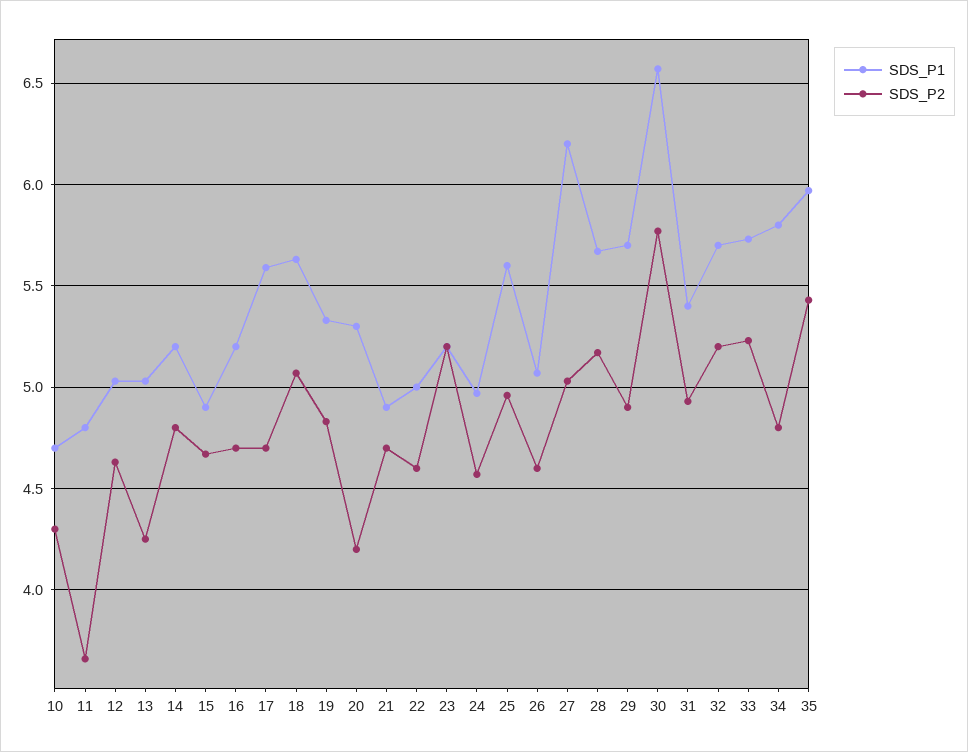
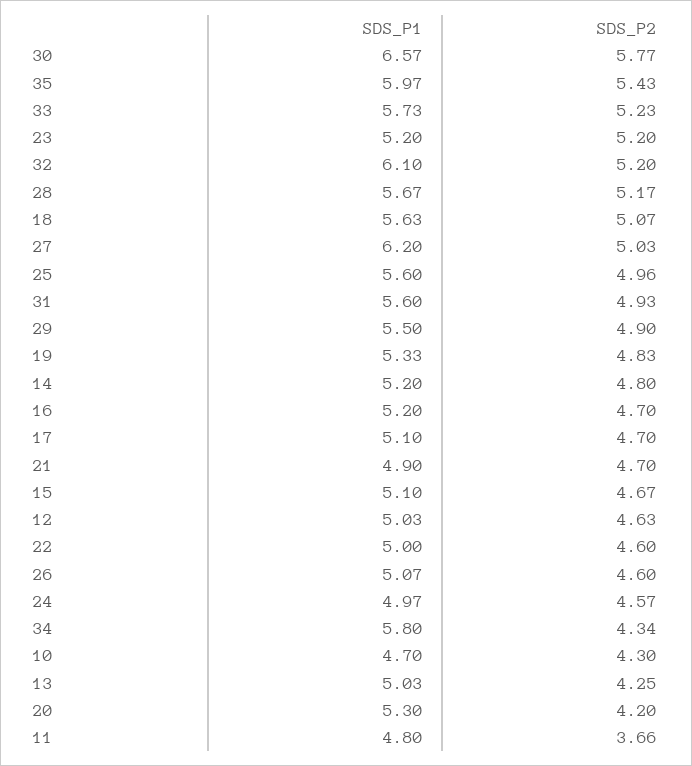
  {
    "SDS_P1": {
      "10": 4.7,
      "11": 4.8,
      "12": 5.03,
      "13": 5.03,
      "14": 5.2,
-     "15": 4.9,
+     "15": 5.1,
      "16": 5.2,
-     "17": 5.6,
+     "17": 5.1,
      "18": 5.63,
      "19": 5.33,
      "20": 5.3,
      "21": 4.9,
      "22": 5,
      "23": 5.2,
      "24": 4.97,
      "25": 5.6,
      "26": 5.07,
      "27": 6.2,
      "28": 5.67,
-     "29": 5.7,
+     "29": 5.5,
      "30": 6.57,
-     "31": 5.4,
+     "31": 5.6,
-     "32": 5.7,
+     "32": 6.1,
      "33": 5.73,
      "34": 5.8,
      "35": 5.97
    },
    "SDS_P2": {
      "10": 4.3,
      "11": 3.66,
      "12": 4.63,
      "13": 4.25,
      "14": 4.8,
      "15": 4.67,
      "16": 4.7,
      "17": 4.7,
      "18": 5.07,
      "19": 4.83,
      "20": 4.2,
      "21": 4.7,
      "22": 4.6,
      "23": 5.2,
      "24": 4.57,
      "25": 4.96,
      "26": 4.6,
      "27": 5.03,
      "28": 5.17,
      "29": 4.9,
      "30": 5.77,
      "31": 4.93,
      "32": 5.2,
      "33": 5.23,
-     "34": 4.8,
+     "34": 4.34,
      "35": 5.43
    }
  }

